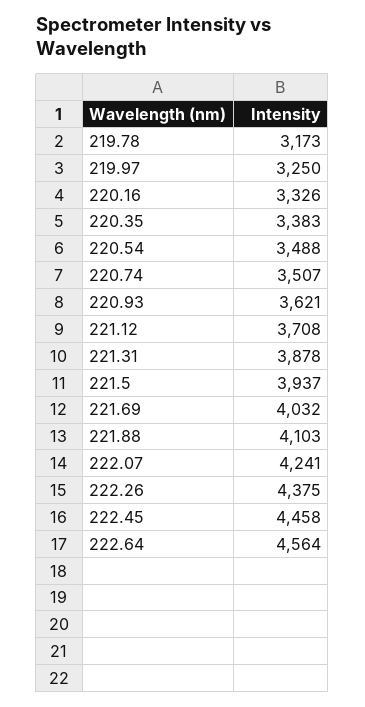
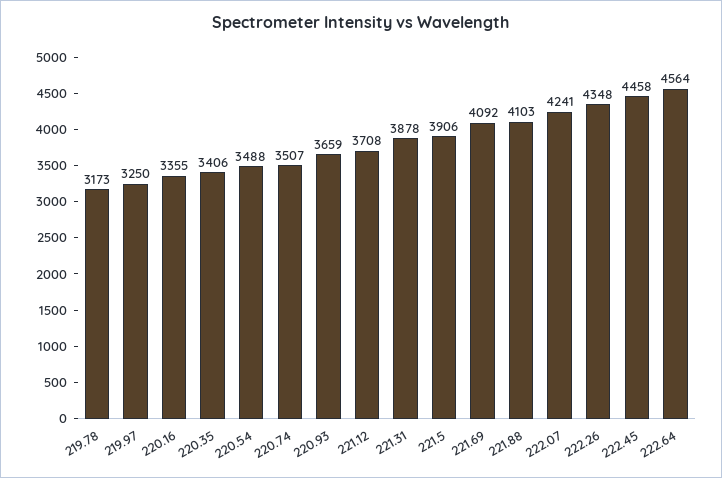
  {
    "219.78": 3173,
    "219.97": 3250,
-   "220.16": 3326,
+   "220.16": 3355,
-   "220.35": 3383,
+   "220.35": 3406,
    "220.54": 3488,
    "220.74": 3507,
-   "220.93": 3621,
+   "220.93": 3659,
    "221.12": 3708,
    "221.31": 3878,
-   "221.5": 3937,
+   "221.5": 3906,
-   "221.69": 4032,
+   "221.69": 4092,
    "221.88": 4103,
    "222.07": 4241,
-   "222.26": 4375,
+   "222.26": 4348,
    "222.45": 4458,
    "222.64": 4564
  }

